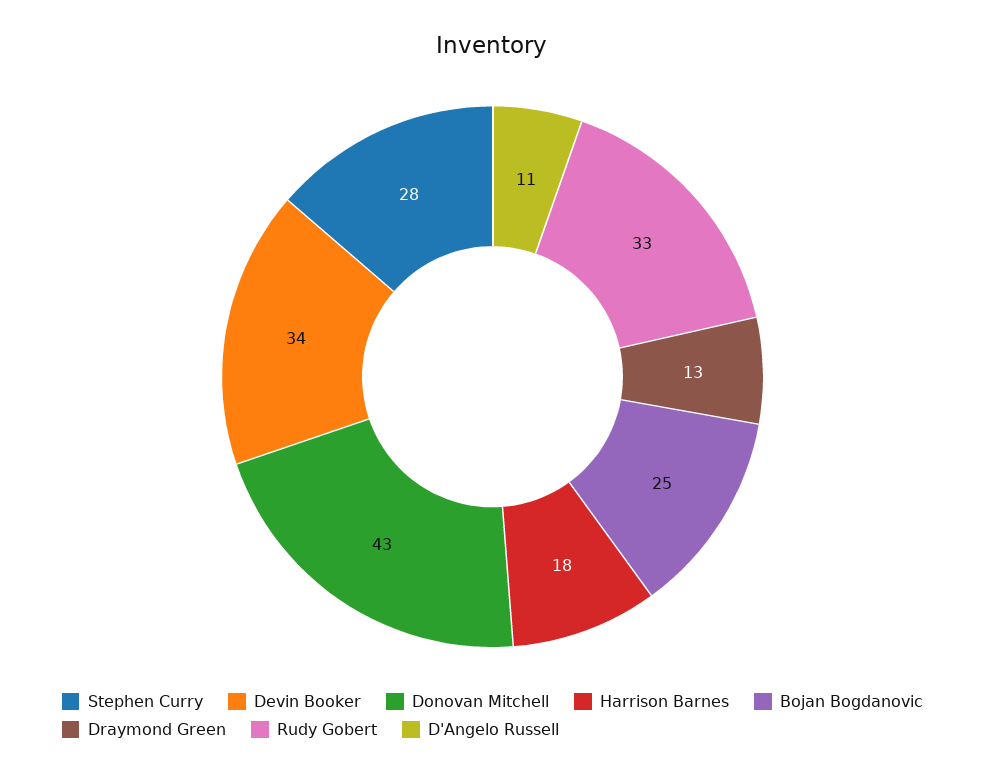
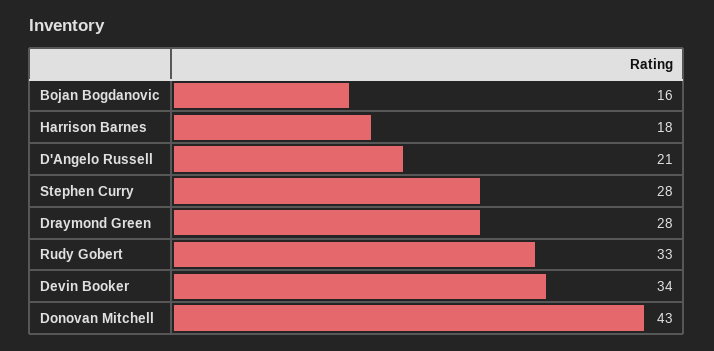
  {
    "Stephen Curry": 28,
    "Devin Booker": 34,
    "Donovan Mitchell": 43,
    "Harrison Barnes": 18,
-   "Bojan Bogdanovic": 25,
+   "Bojan Bogdanovic": 16,
-   "Draymond Green": 13,
+   "Draymond Green": 28,
    "Rudy Gobert": 33,
-   "D'Angelo Russell": 11
+   "D'Angelo Russell": 21
  }

